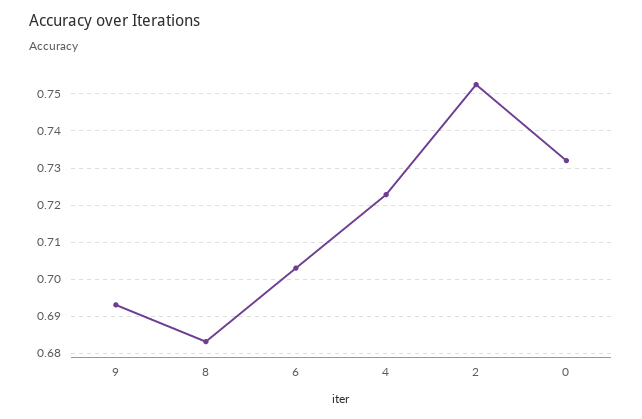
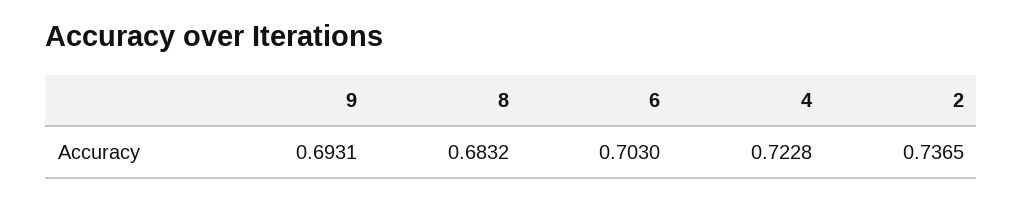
  {
    "9": 0.6931,
    "8": 0.6832,
    "6": 0.703,
    "4": 0.7228,
-   "2": 0.752,
+   "2": 0.7365
-   "0": 0.732
  }

